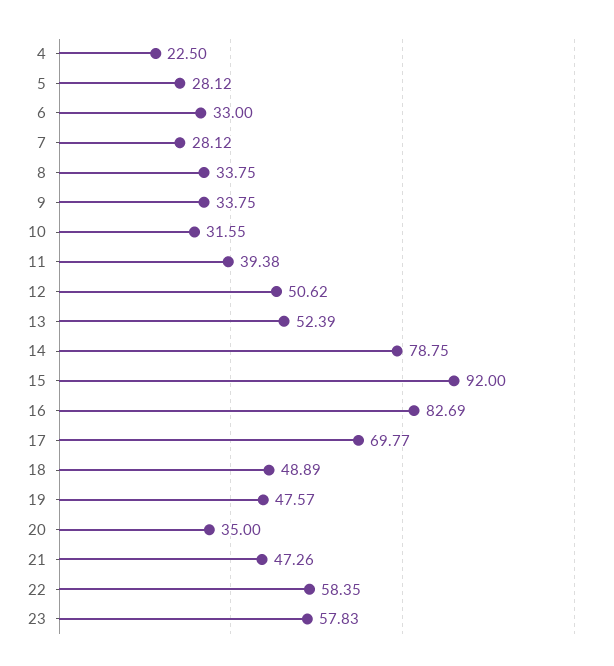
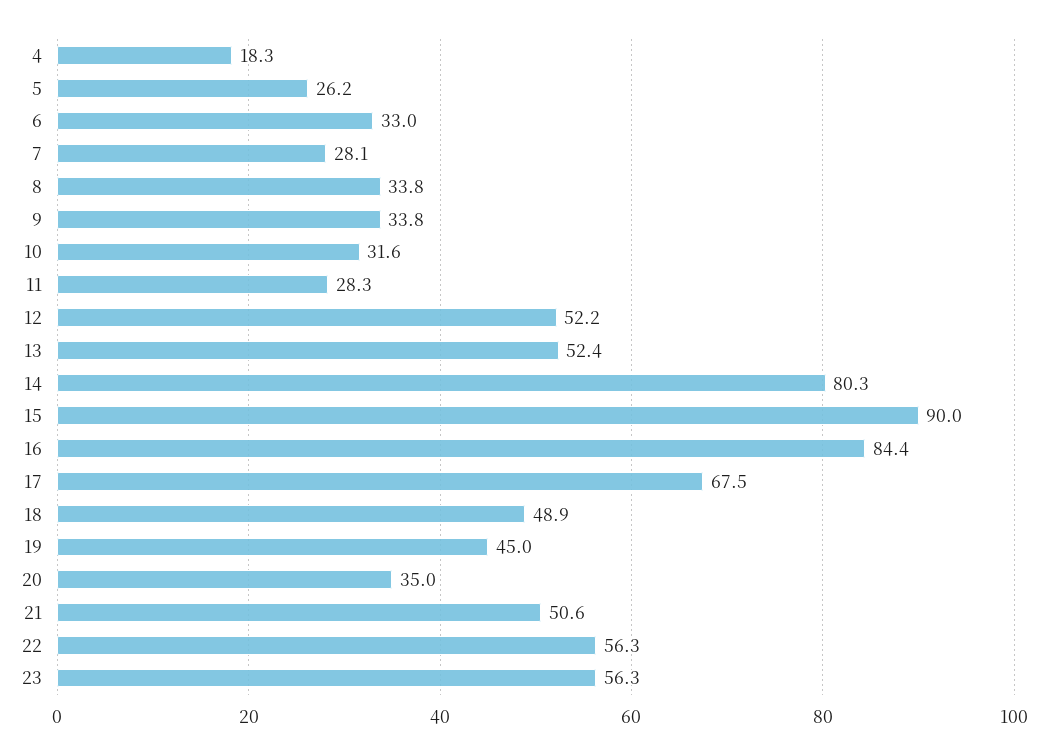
  {
-   "4": 22.5,
+   "4": 18.3,
-   "5": 28.12,
+   "5": 26.2,
    "6": 33,
    "7": 28.12,
    "8": 33.75,
    "9": 33.75,
    "10": 31.55,
-   "11": 39.38,
+   "11": 28.3,
-   "12": 50.62,
+   "12": 52.2,
    "13": 52.39,
-   "14": 78.75,
+   "14": 80.3,
-   "15": 92,
+   "15": 90,
-   "16": 82.69,
+   "16": 84.4,
-   "17": 69.77,
+   "17": 67.5,
    "18": 48.89,
-   "19": 47.57,
+   "19": 45,
    "20": 35,
-   "21": 47.26,
+   "21": 50.6,
-   "22": 58.35,
+   "22": 56.3,
-   "23": 57.83
+   "23": 56.3
  }

